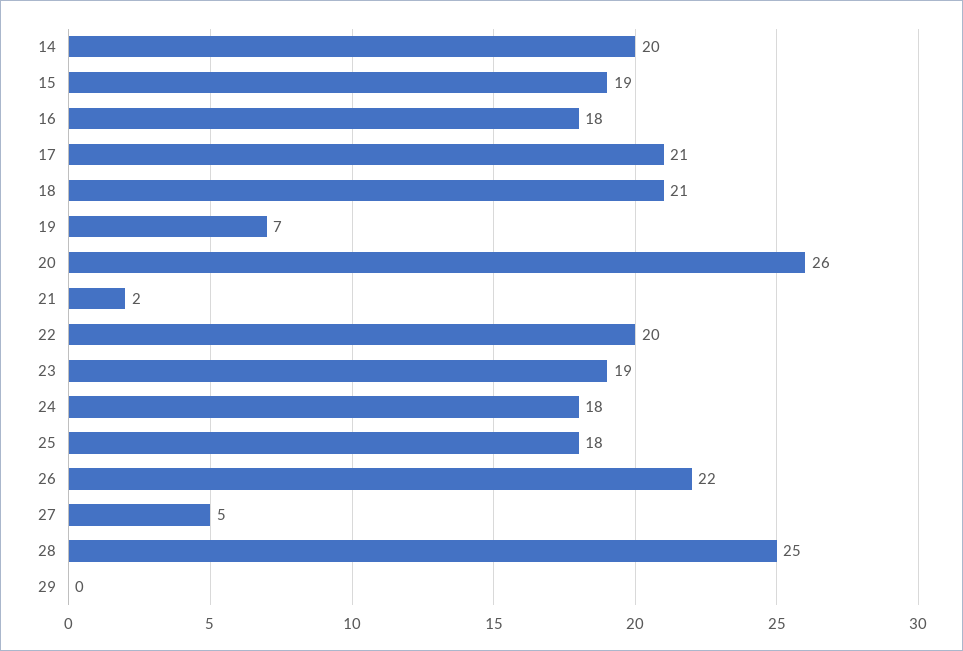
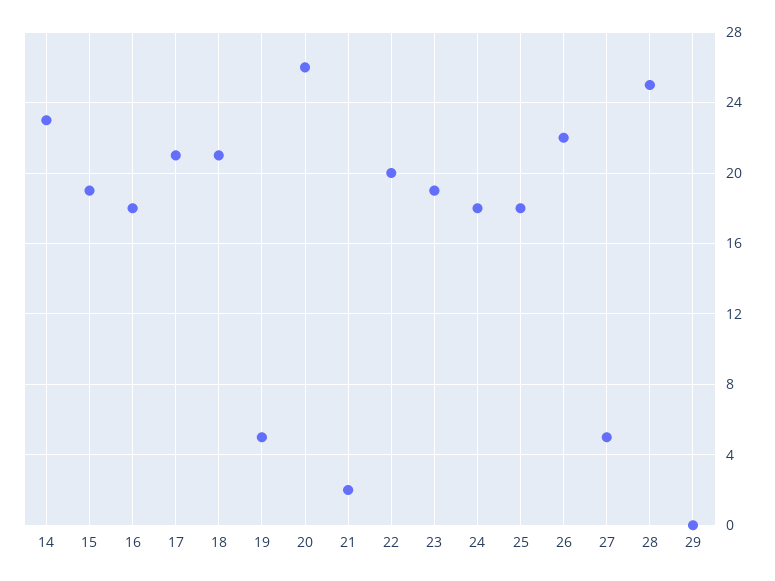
  {
-   "14": 20,
+   "14": 23,
    "15": 19,
    "16": 18,
    "17": 21,
    "18": 21,
-   "19": 7,
+   "19": 5,
    "20": 26,
    "21": 2,
    "22": 20,
    "23": 19,
    "24": 18,
    "25": 18,
    "26": 22,
    "27": 5,
    "28": 25,
    "29": 0
  }

